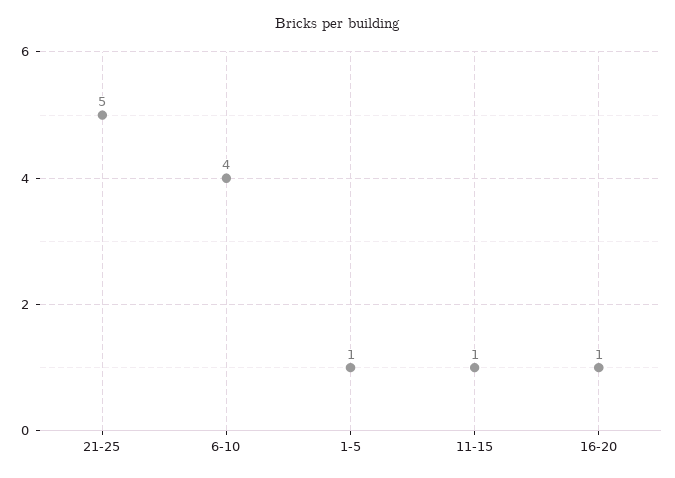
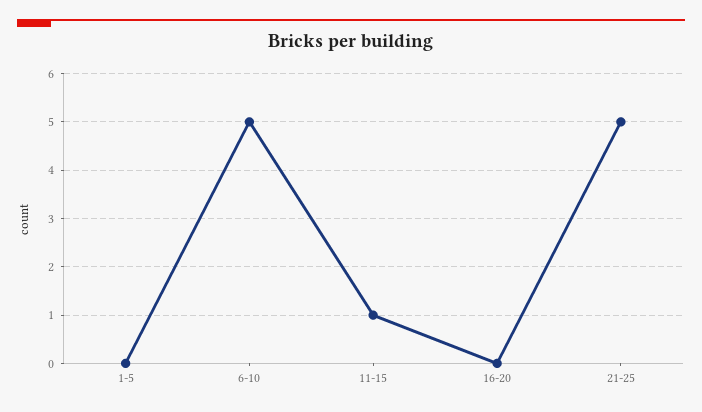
  {
    "21-25": 5,
-   "6-10": 4,
+   "6-10": 5,
-   "1-5": 1,
+   "1-5": 0,
    "11-15": 1,
-   "16-20": 1
+   "16-20": 0
  }

